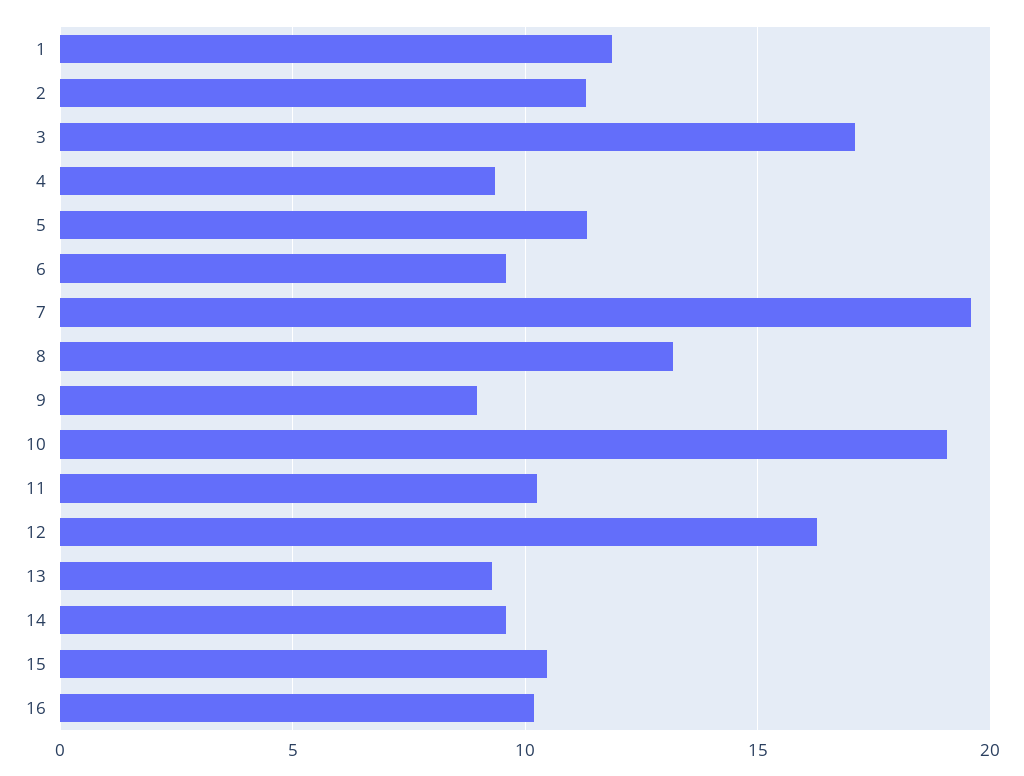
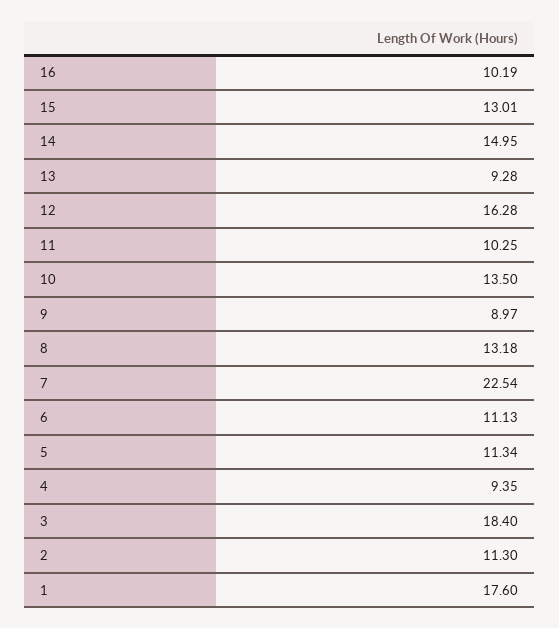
  {
-   "1": 12,
+   "1": 17.6,
    "2": 11.3,
-   "3": 17,
+   "3": 18.4,
    "4": 9.35,
    "5": 11.34,
-   "6": 9.5,
+   "6": 11.13,
-   "7": 19.5,
+   "7": 22.54,
    "8": 13.18,
    "9": 8.97,
-   "10": 19,
+   "10": 13.5,
    "11": 10.25,
    "12": 16.28,
    "13": 9.28,
-   "14": 9.5,
+   "14": 14.95,
-   "15": 10.5,
+   "15": 13.01,
    "16": 10.19
  }

